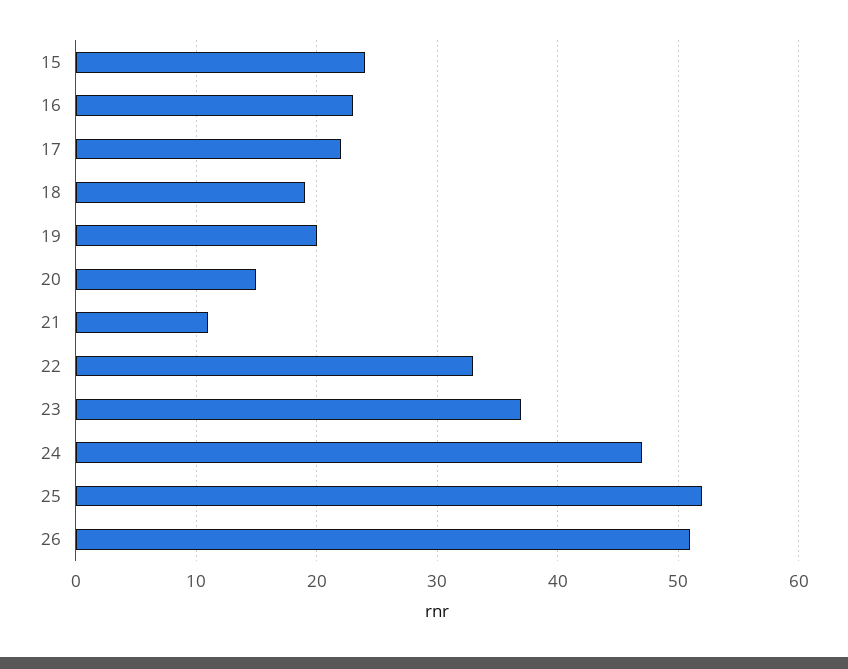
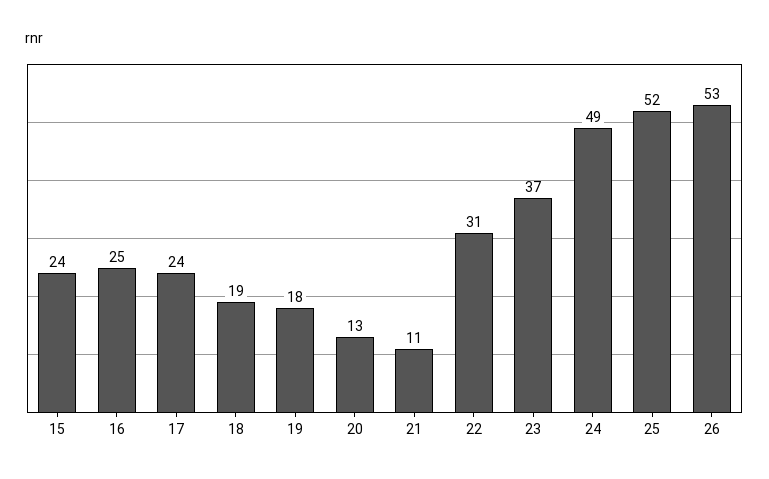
  {
    "15": 24,
-   "16": 23,
+   "16": 25,
-   "17": 22,
+   "17": 24,
    "18": 19,
-   "19": 20,
+   "19": 18,
-   "20": 15,
+   "20": 13,
    "21": 11,
-   "22": 33,
+   "22": 31,
    "23": 37,
-   "24": 47,
+   "24": 49,
    "25": 52,
-   "26": 51
+   "26": 53
  }

